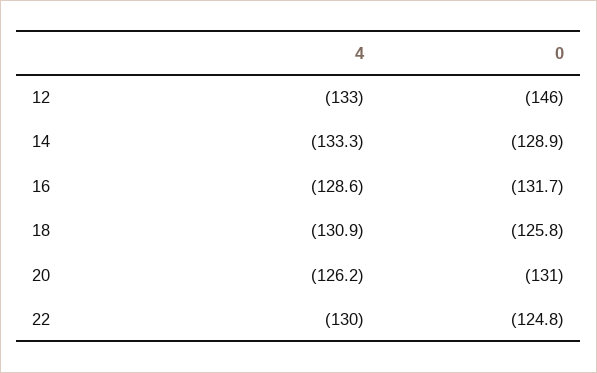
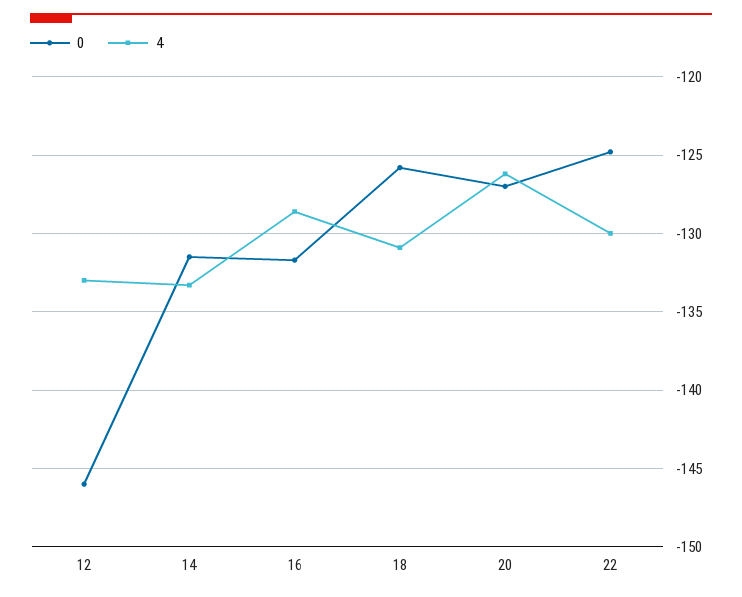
  {
    "4": {
      "12": -133,
      "14": -133.3,
      "16": -128.6,
      "18": -130.9,
      "20": -126.2,
      "22": -130
    },
    "0": {
      "12": -146,
-     "14": -128.9,
+     "14": -131.5,
      "16": -131.7,
      "18": -125.8,
-     "20": -131,
+     "20": -127,
      "22": -124.8
    }
  }

